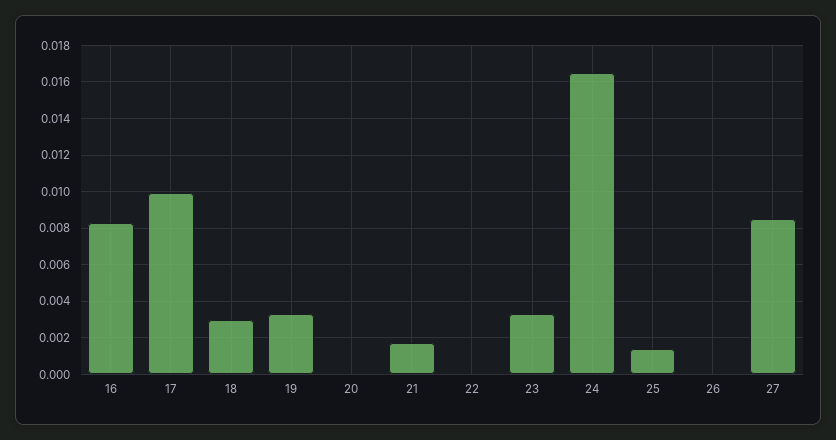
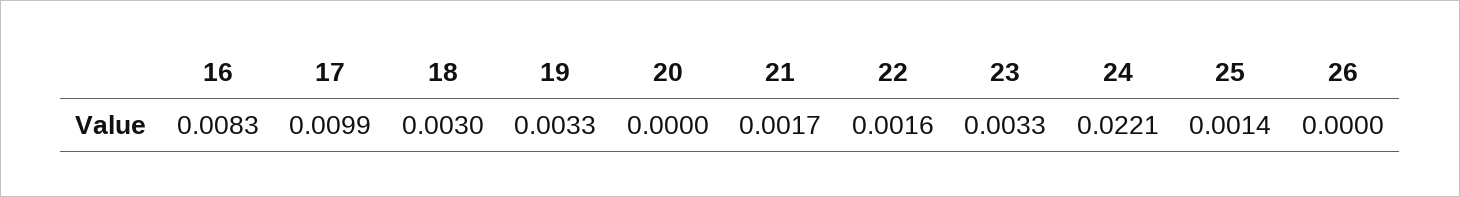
  {
    "16": 0.0083,
    "17": 0.0099,
    "18": 0.003,
    "19": 0.0033,
    "20": 0,
    "21": 0.0017,
-   "22": 0,
+   "22": 0.0016,
    "23": 0.0033,
-   "24": 0.0165,
+   "24": 0.0221,
    "25": 0.0014,
-   "26": 0,
+   "26": 0
-   "27": 0.0085
  }

